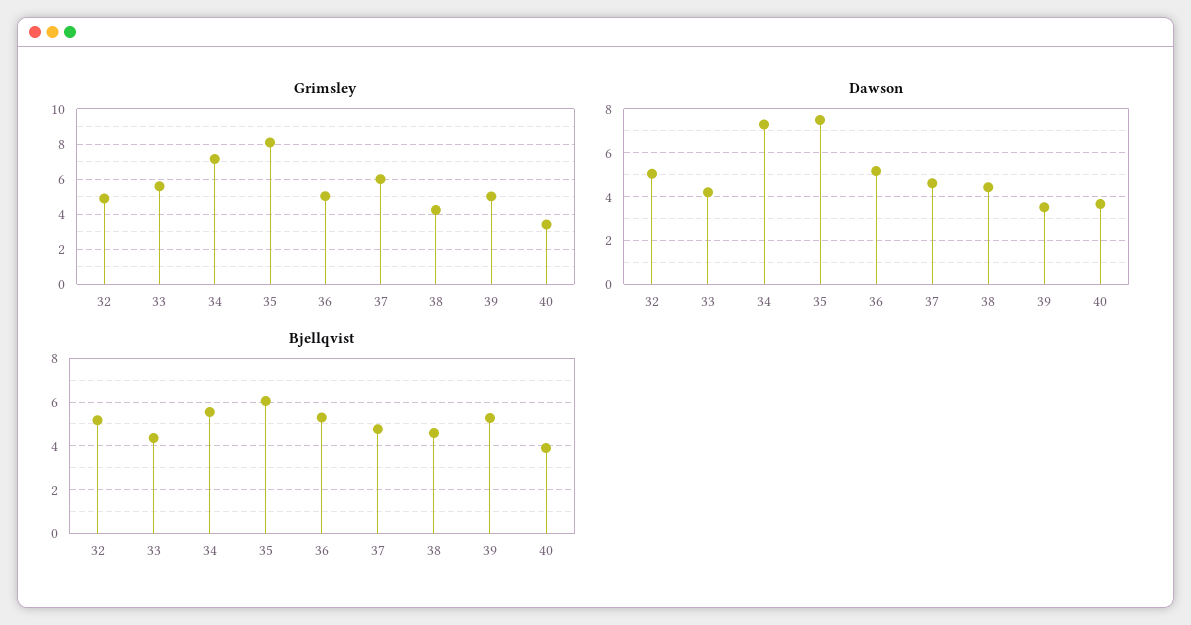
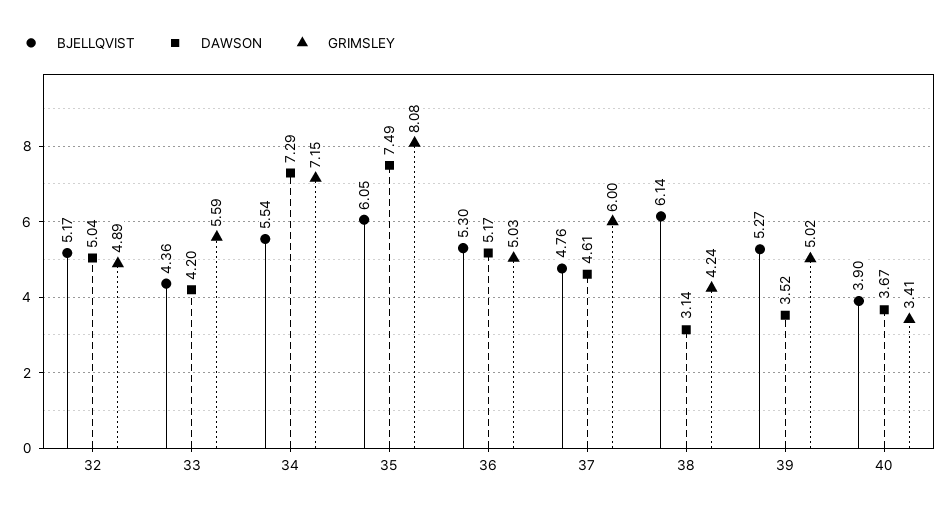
  {
    "Grimsley": {
      "32": 4.89,
      "33": 5.59,
      "34": 7.15,
      "35": 8.08,
      "36": 5.03,
      "37": 6,
      "38": 4.24,
      "39": 5.02,
      "40": 3.41
    },
    "Dawson": {
      "32": 5.04,
      "33": 4.2,
      "34": 7.29,
      "35": 7.49,
      "36": 5.17,
      "37": 4.61,
-     "38": 4.5,
+     "38": 3.14,
      "39": 3.52,
      "40": 3.67
    },
    "Bjellqvist": {
      "32": 5.17,
      "33": 4.36,
      "34": 5.54,
      "35": 6.05,
      "36": 5.3,
      "37": 4.76,
-     "38": 4.5,
+     "38": 6.14,
      "39": 5.27,
      "40": 3.9
    }
  }

